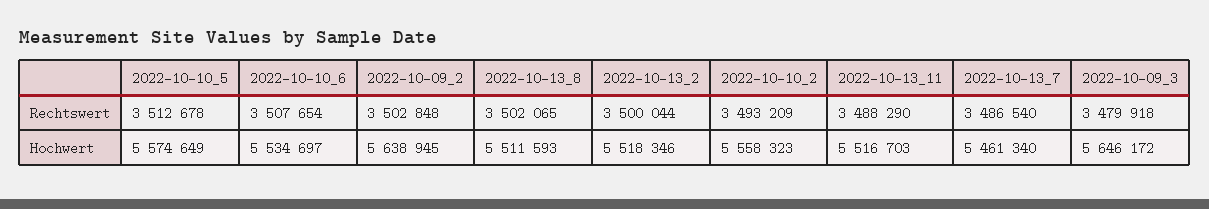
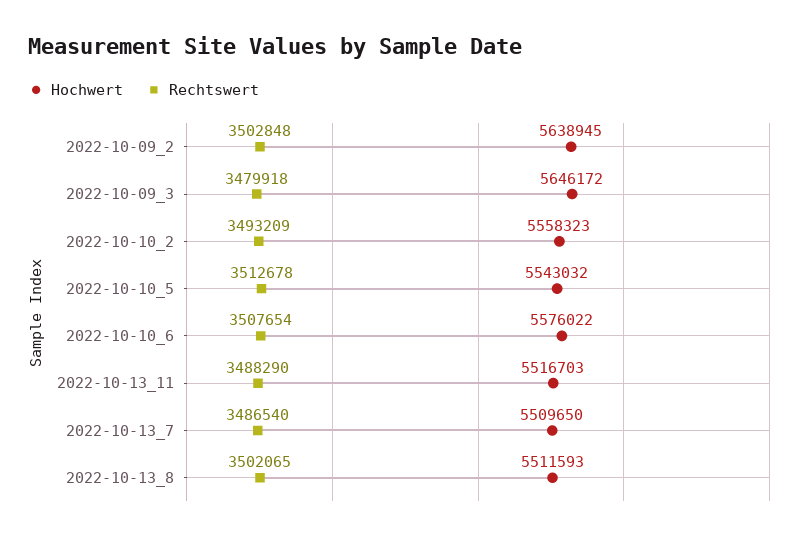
  {
    "Rechtswert": {
      "2022-10-10_5": 3512678,
      "2022-10-10_6": 3507654,
      "2022-10-09_2": 3502848,
      "2022-10-13_8": 3502065,
-     "2022-10-13_2": 3500044,
      "2022-10-10_2": 3493209,
      "2022-10-13_11": 3488290,
      "2022-10-13_7": 3486540,
      "2022-10-09_3": 3479918
    },
    "Hochwert": {
-     "2022-10-10_5": 5574649,
+     "2022-10-10_5": 5543032,
-     "2022-10-10_6": 5534697,
+     "2022-10-10_6": 5576022,
      "2022-10-09_2": 5638945,
      "2022-10-13_8": 5511593,
-     "2022-10-13_2": 5518346,
      "2022-10-10_2": 5558323,
      "2022-10-13_11": 5516703,
-     "2022-10-13_7": 5461340,
+     "2022-10-13_7": 5509650,
      "2022-10-09_3": 5646172
    }
  }

